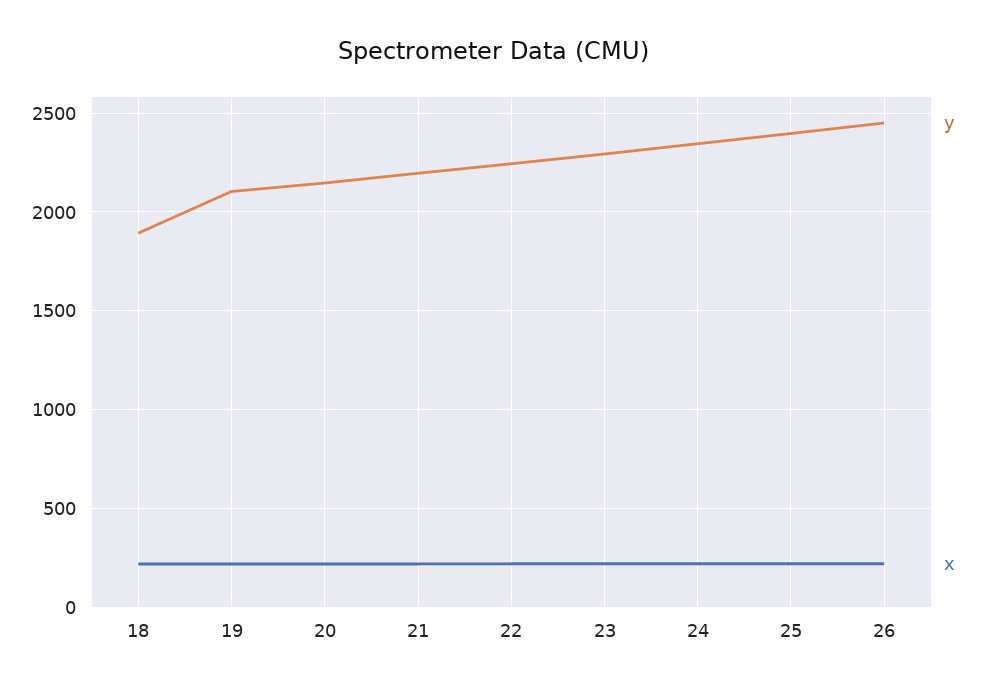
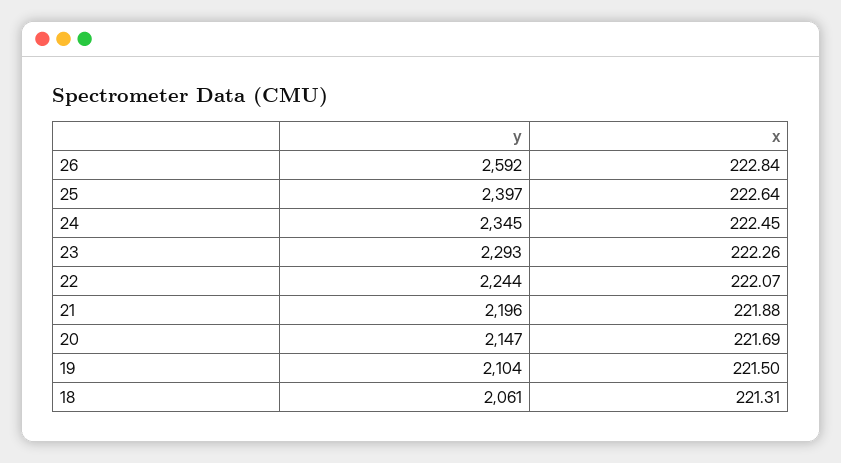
  {
    "y": {
-     "18": 1900,
+     "18": 2061,
      "19": 2104,
      "20": 2147,
      "21": 2196,
      "22": 2244,
      "23": 2293,
      "24": 2345,
      "25": 2397,
-     "26": 2450
+     "26": 2592
    },
    "x": {
      "18": 221.31,
      "19": 221.5,
      "20": 221.69,
      "21": 221.88,
      "22": 222.07,
      "23": 222.26,
      "24": 222.45,
      "25": 222.64,
      "26": 222.84
    }
  }

